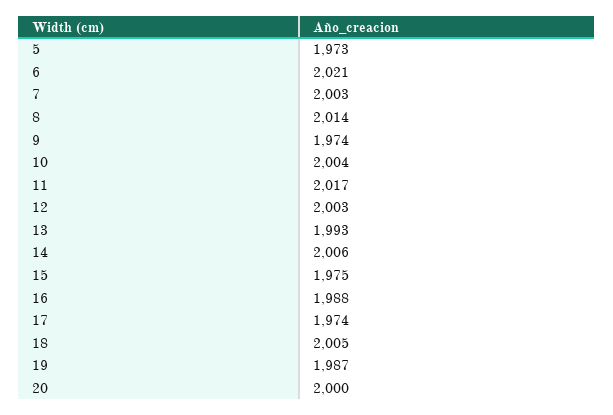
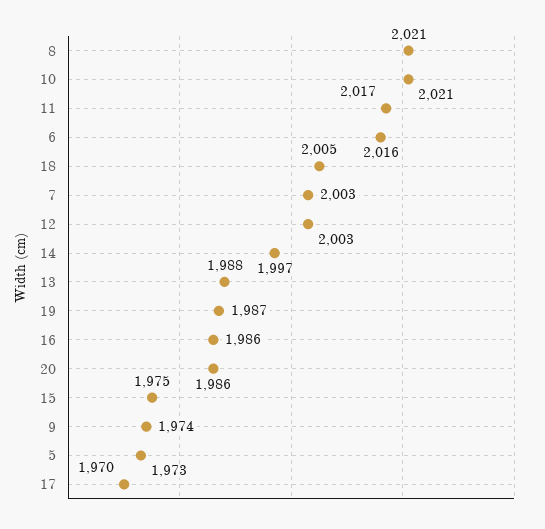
  {
    "5": 1973,
-   "6": 2021,
+   "6": 2016,
    "7": 2003,
-   "8": 2014,
+   "8": 2021,
    "9": 1974,
-   "10": 2004,
+   "10": 2021,
    "11": 2017,
    "12": 2003,
-   "13": 1993,
+   "13": 1988,
-   "14": 2006,
+   "14": 1997,
    "15": 1975,
-   "16": 1988,
+   "16": 1986,
-   "17": 1974,
+   "17": 1970,
    "18": 2005,
    "19": 1987,
-   "20": 2000
+   "20": 1986
  }

